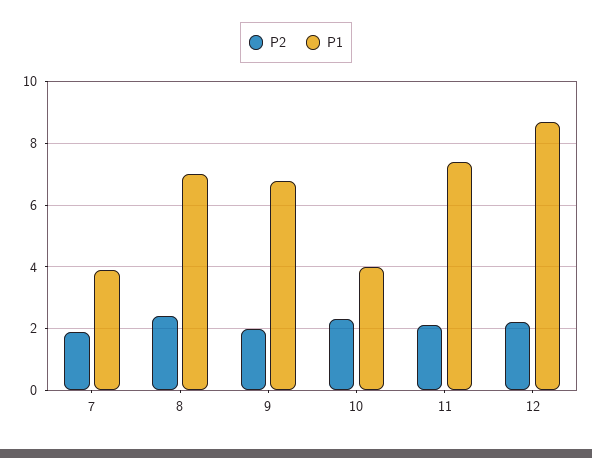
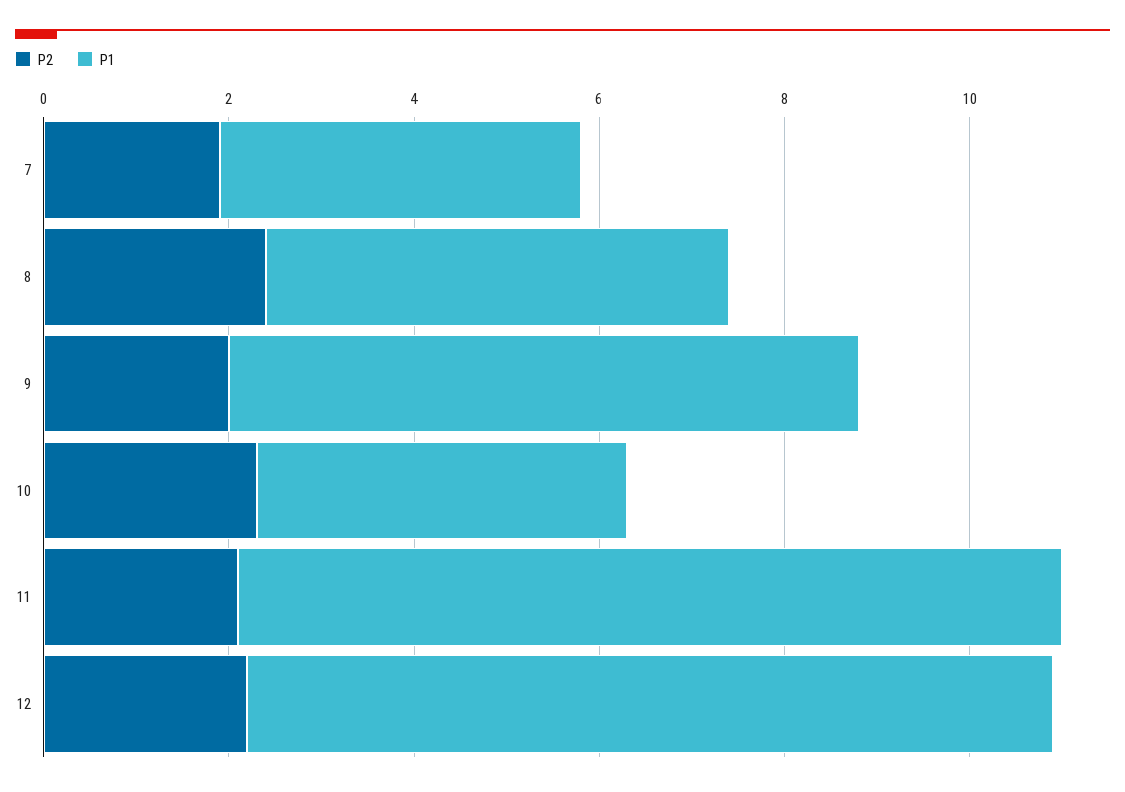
  {
    "P2": {
      "7": 2,
      "8": 2.5,
      "9": 2,
      "10": 2.5,
      "11": 2,
      "12": 2
    },
    "P1": {
      "7": 4,
-     "8": 7,
+     "8": 5,
      "9": 7,
      "10": 4,
-     "11": 7.5,
+     "11": 9,
      "12": 8.5
    }
  }

